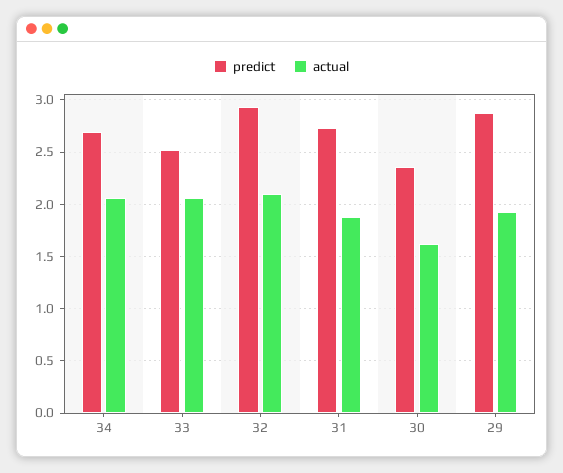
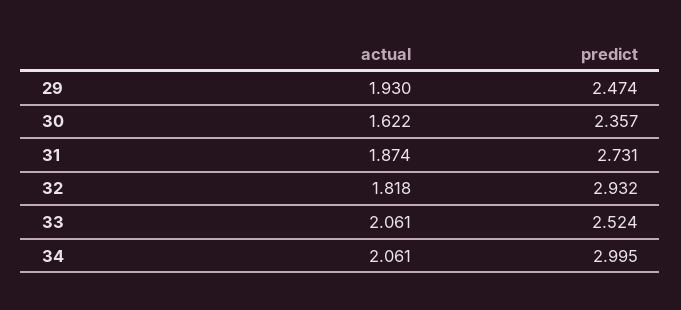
  {
    "predict": {
-     "34": 2.7,
+     "34": 2.995,
      "33": 2.524,
      "32": 2.932,
      "31": 2.731,
      "30": 2.357,
-     "29": 2.9
+     "29": 2.474
    },
    "actual": {
      "34": 2.061,
      "33": 2.061,
-     "32": 2.1,
+     "32": 1.818,
      "31": 1.874,
      "30": 1.622,
      "29": 1.93
    }
  }

